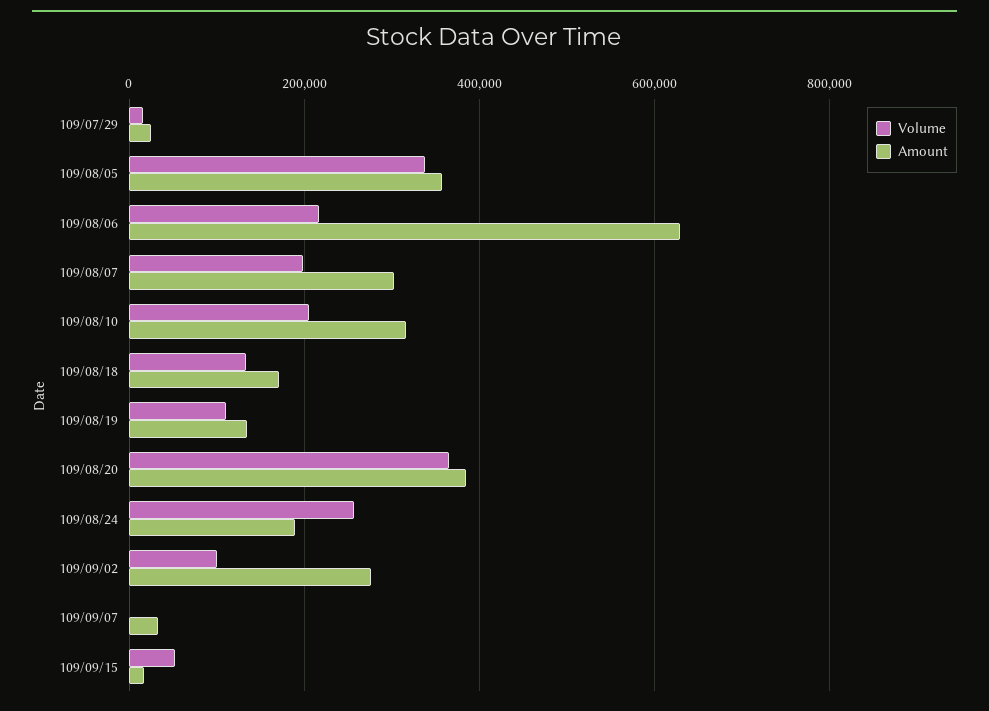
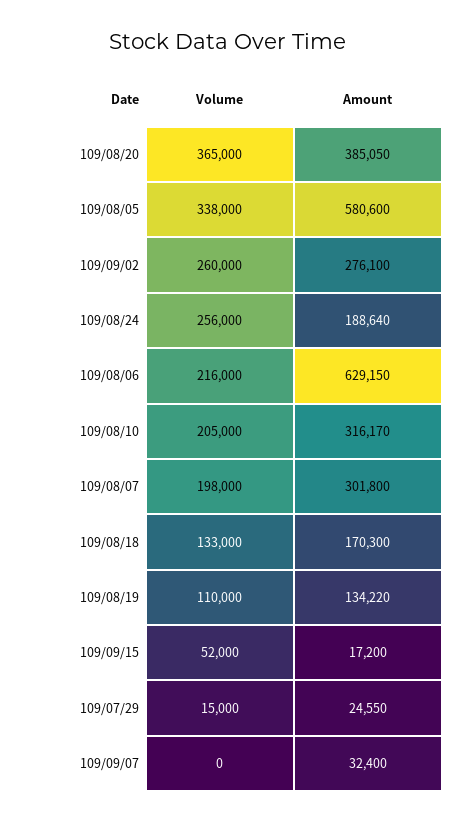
  {
    "Volume": {
      "109/07/29": 15000,
      "109/08/05": 338000,
      "109/08/06": 216000,
      "109/08/07": 198000,
      "109/08/10": 205000,
      "109/08/18": 133000,
      "109/08/19": 110000,
      "109/08/20": 365000,
      "109/08/24": 256000,
-     "109/09/02": 100000,
+     "109/09/02": 260000,
      "109/09/07": 0,
      "109/09/15": 52000
    },
    "Amount": {
      "109/07/29": 24550,
-     "109/08/05": 360000,
+     "109/08/05": 580600,
      "109/08/06": 629150,
      "109/08/07": 301800,
      "109/08/10": 316170,
      "109/08/18": 170300,
      "109/08/19": 134220,
      "109/08/20": 385050,
      "109/08/24": 188640,
      "109/09/02": 276100,
      "109/09/07": 32400,
      "109/09/15": 17200
    }
  }

